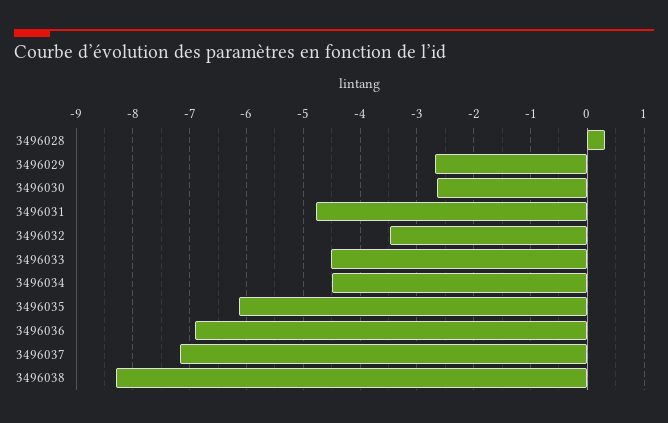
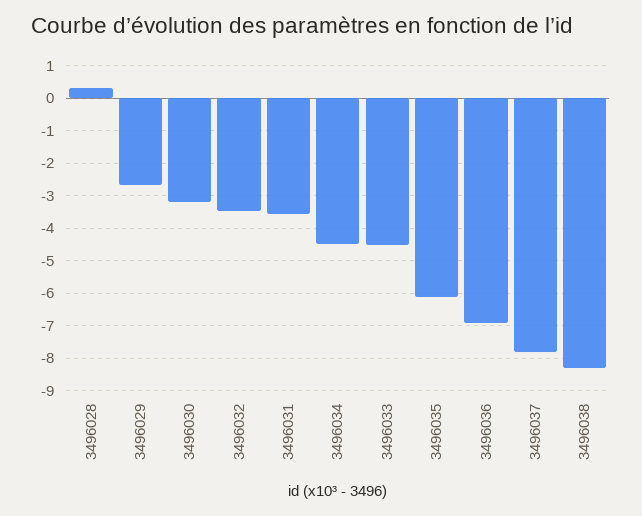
  {
    "3496028": 0.4,
    "3496029": -2.6,
-   "3496030": -2.6,
+   "3496030": -3.2,
-   "3496031": -4.8,
+   "3496031": -3.6,
    "3496032": -3.4,
    "3496033": -4.6,
    "3496034": -4.4,
    "3496035": -6.2,
    "3496036": -7,
-   "3496037": -7.2,
+   "3496037": -7.8,
    "3496038": -8.2
  }

